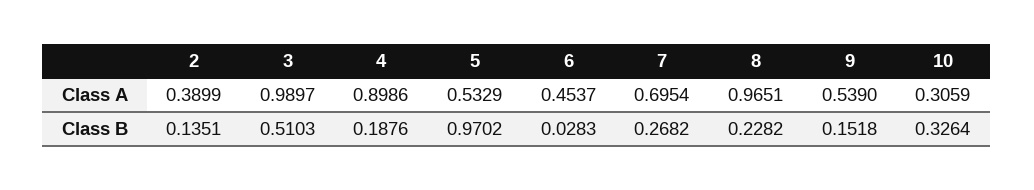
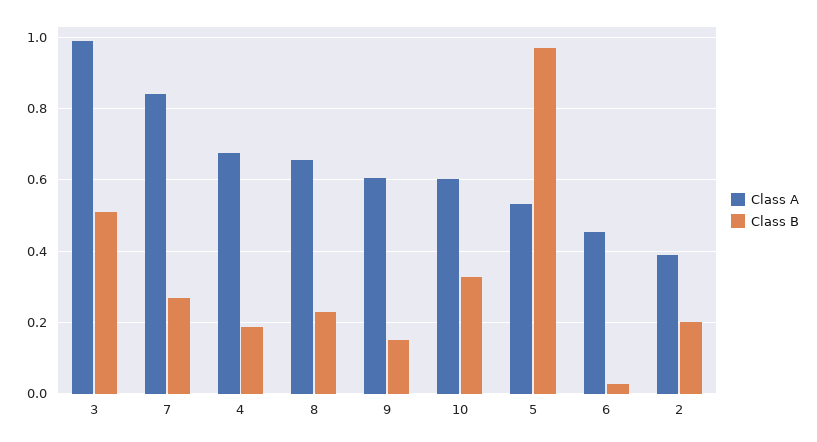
  {
    "Class A": {
      "2": 0.3899,
      "3": 0.9897,
-     "4": 0.8986,
+     "4": 0.68,
      "5": 0.5329,
      "6": 0.4537,
-     "7": 0.6954,
+     "7": 0.84,
-     "8": 0.9651,
+     "8": 0.66,
-     "9": 0.539,
+     "9": 0.6,
-     "10": 0.3059
+     "10": 0.6
    },
    "Class B": {
-     "2": 0.1351,
+     "2": 0.2,
      "3": 0.5103,
      "4": 0.1876,
      "5": 0.9702,
      "6": 0.0283,
      "7": 0.2682,
      "8": 0.2282,
      "9": 0.1518,
      "10": 0.3264
    }
  }

